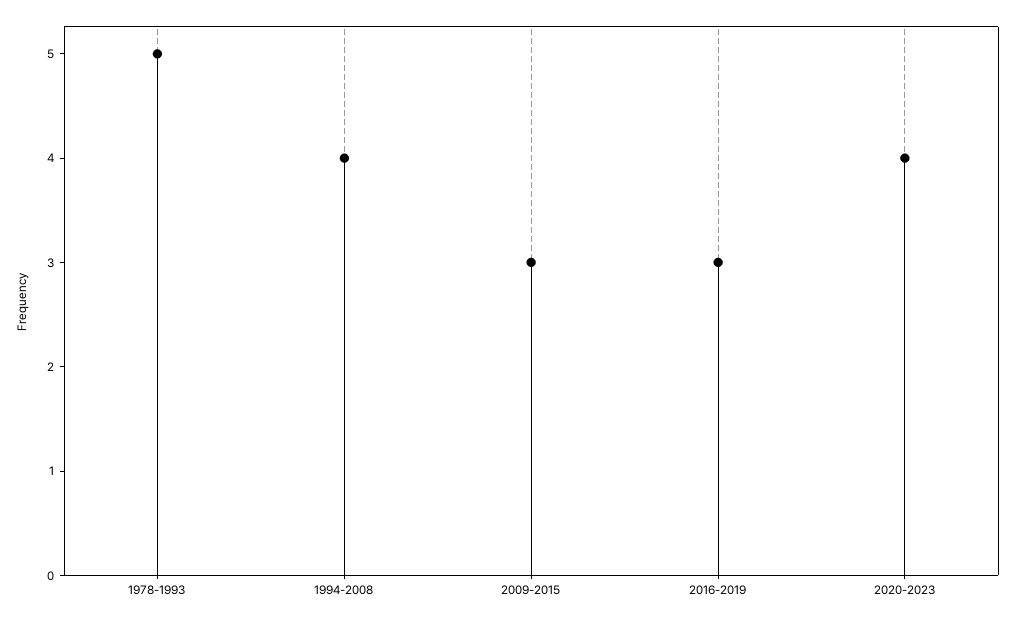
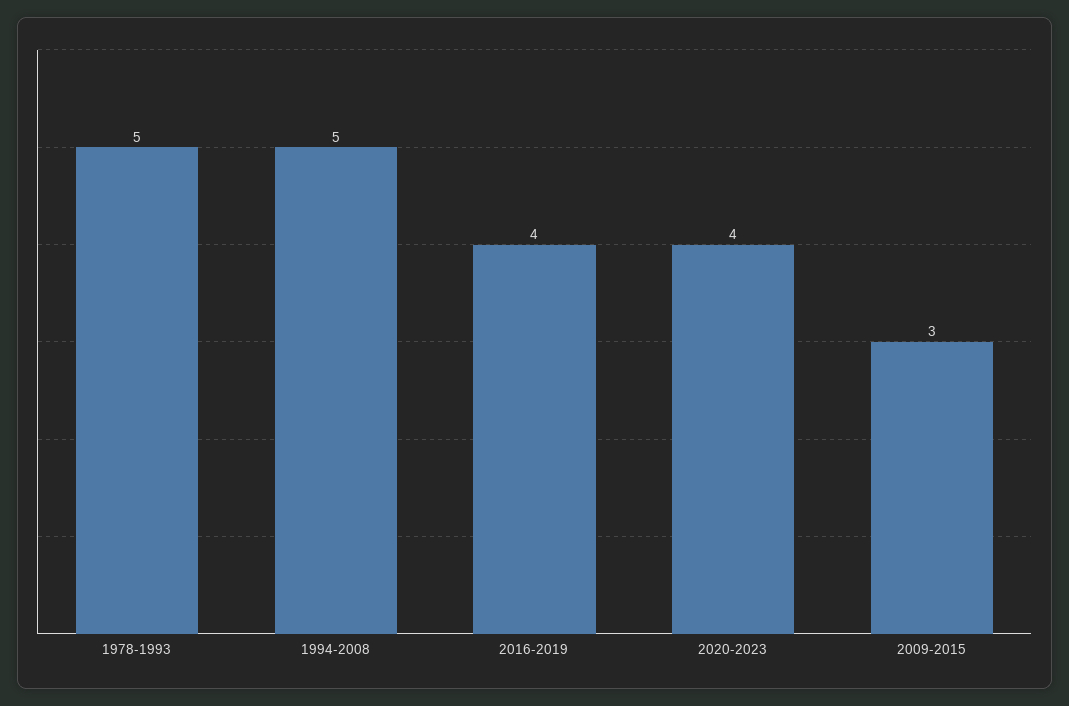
  {
    "1978-1993": 5,
-   "1994-2008": 4,
+   "1994-2008": 5,
    "2009-2015": 3,
-   "2016-2019": 3,
+   "2016-2019": 4,
    "2020-2023": 4
  }

